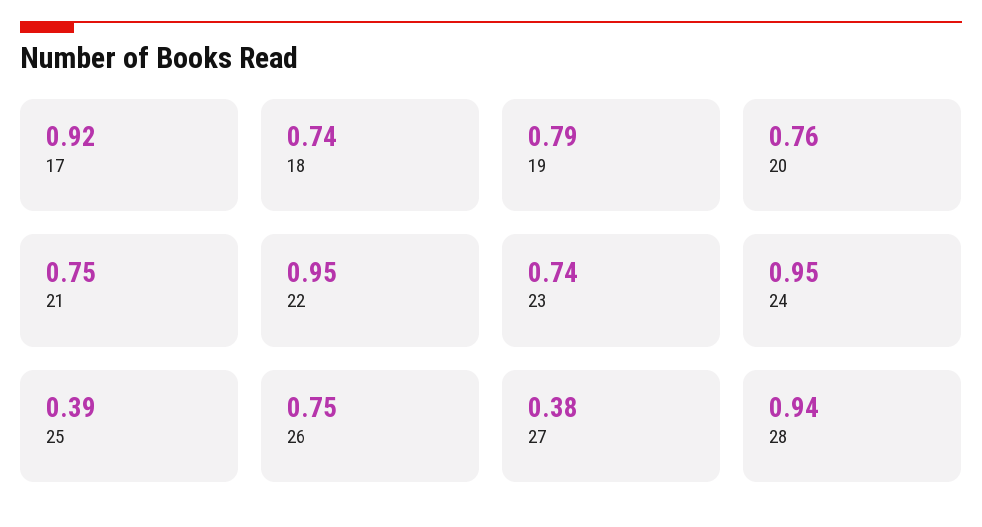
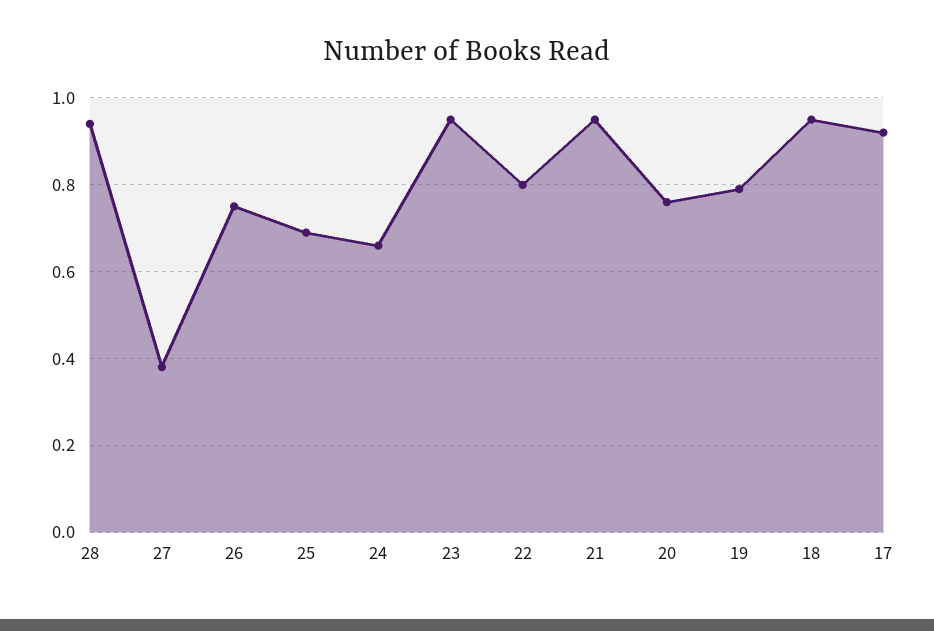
  {
    "17": 0.92,
-   "18": 0.74,
+   "18": 0.95,
    "19": 0.79,
    "20": 0.76,
-   "21": 0.75,
+   "21": 0.95,
-   "22": 0.95,
+   "22": 0.8,
-   "23": 0.74,
+   "23": 0.95,
-   "24": 0.95,
+   "24": 0.65,
-   "25": 0.39,
+   "25": 0.7,
    "26": 0.75,
    "27": 0.38,
    "28": 0.94
  }

